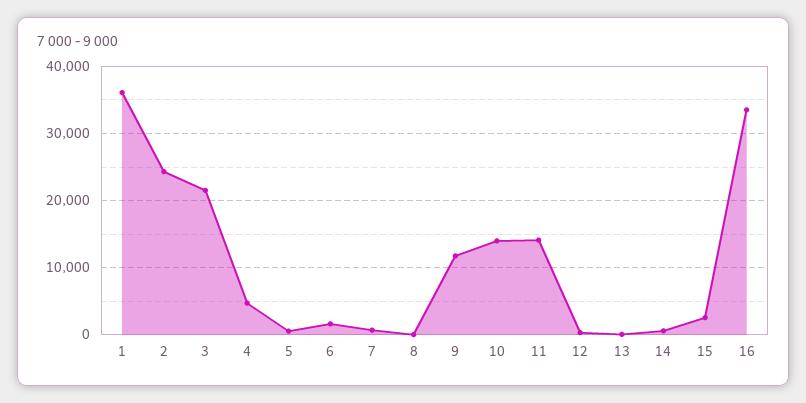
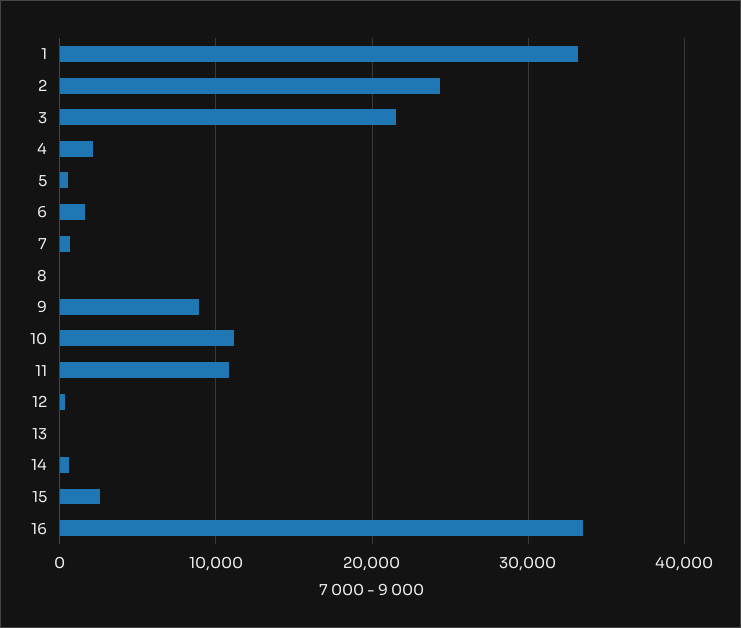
  {
-   "1": 36000,
+   "1": 33000,
    "2": 24000,
    "3": 22000,
-   "4": 5000,
+   "4": 2000,
    "5": 1000,
    "6": 2000,
    "7": 1000,
    "8": 0,
-   "9": 12000,
+   "9": 9000,
-   "10": 14000,
+   "10": 11000,
-   "11": 14000,
+   "11": 11000,
    "12": 0,
    "13": 0,
    "14": 1000,
    "15": 3000,
    "16": 34000
  }

